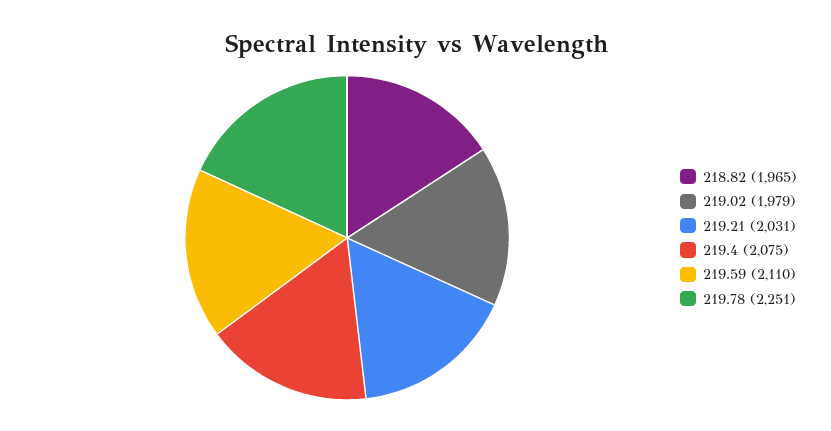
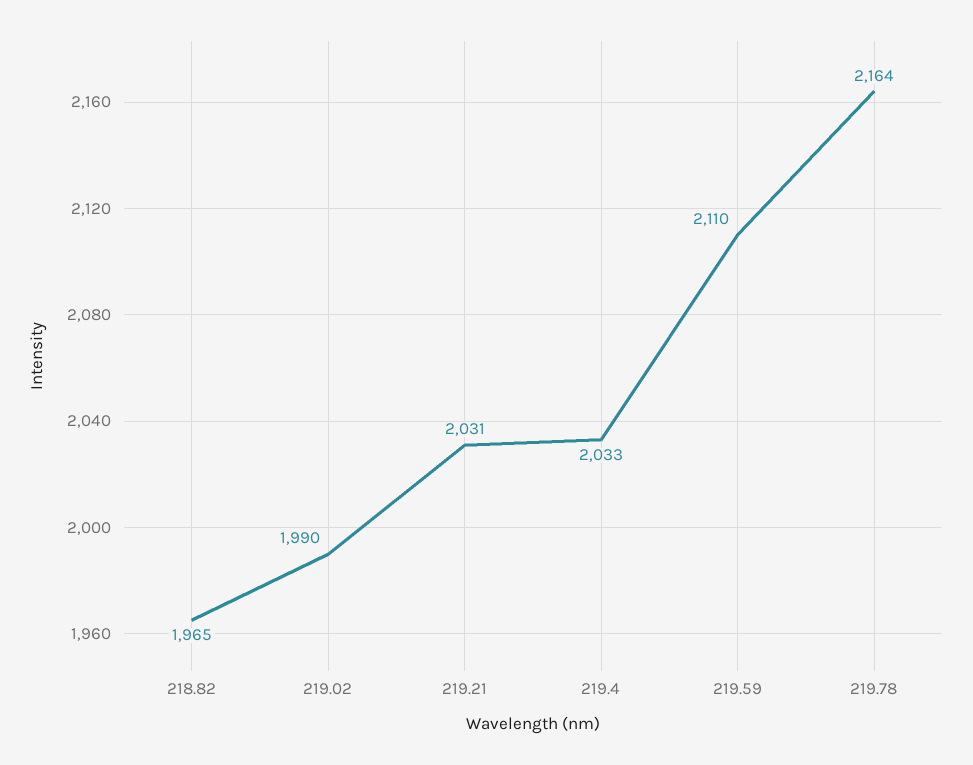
  {
    "218.82": 1965,
-   "219.02": 1979,
+   "219.02": 1990,
    "219.21": 2031,
-   "219.4": 2075,
+   "219.4": 2033,
    "219.59": 2110,
-   "219.78": 2251
+   "219.78": 2164
  }

